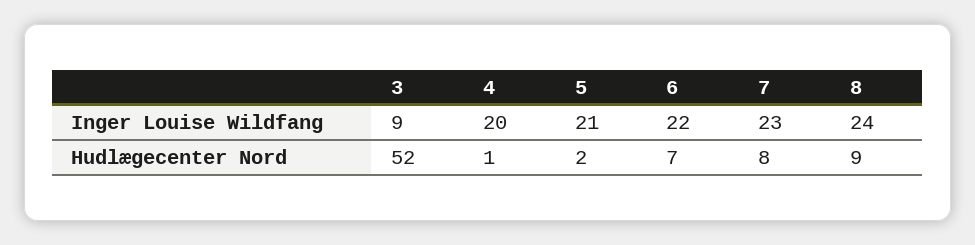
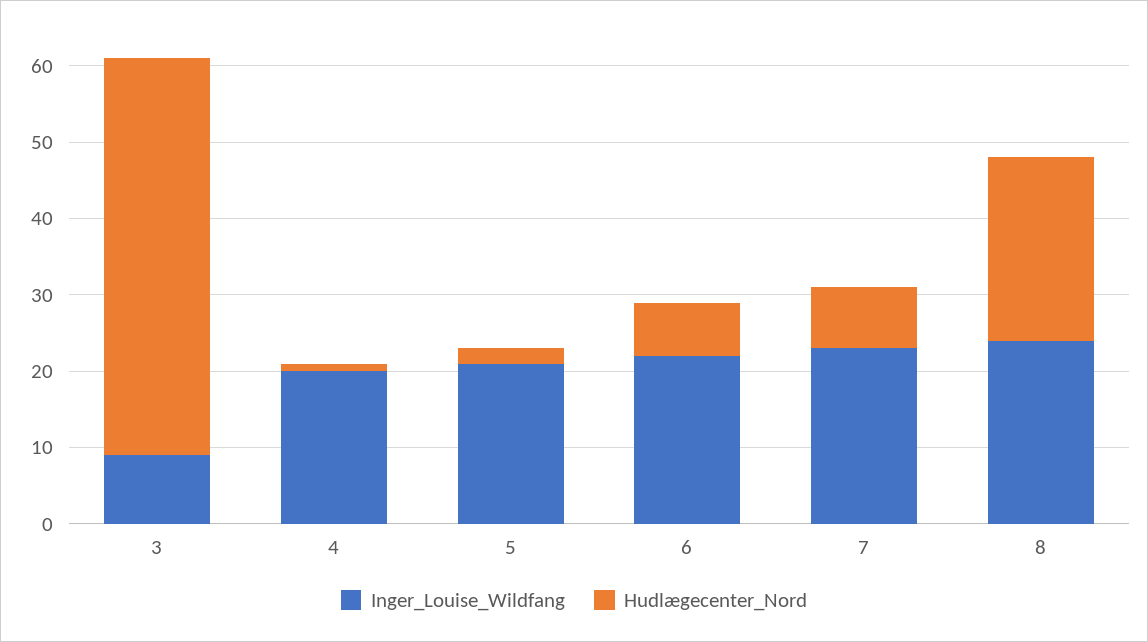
  {
    "Inger Louise Wildfang": {
      "3": 9,
      "4": 20,
      "5": 21,
      "6": 22,
      "7": 23,
      "8": 24
    },
    "Hudlægecenter Nord": {
      "3": 52,
      "4": 1,
      "5": 2,
      "6": 7,
      "7": 8,
-     "8": 9
+     "8": 25
    }
  }

